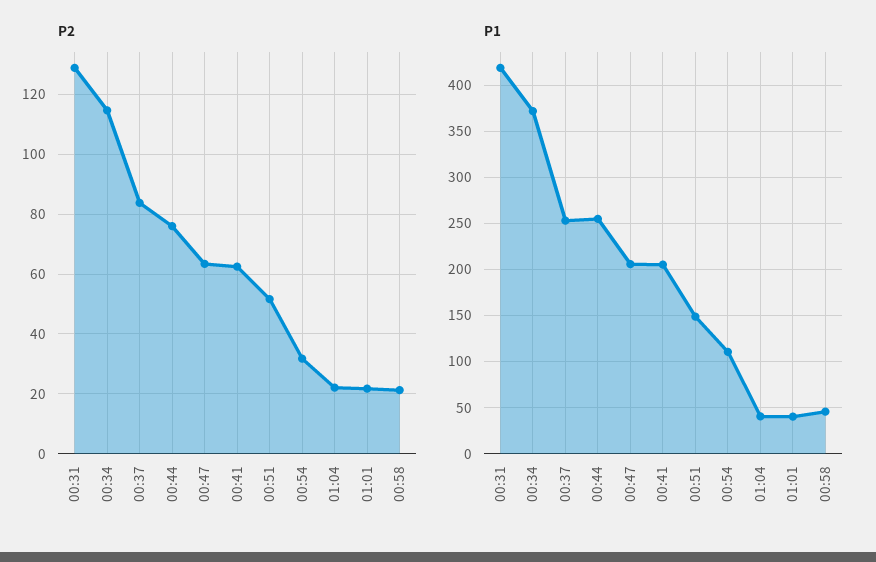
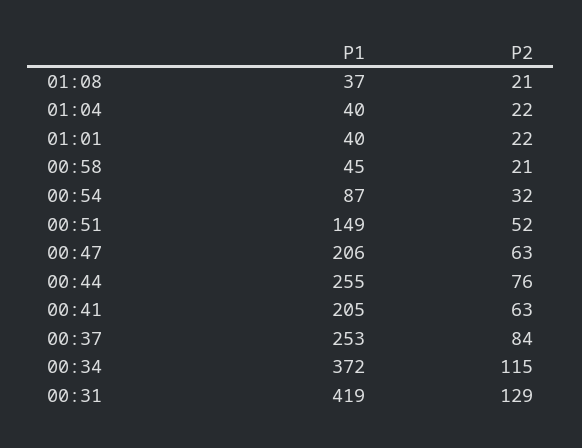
  {
    "P2": {
      "00:31": 129,
      "00:34": 115,
      "00:37": 84,
      "00:44": 76,
      "00:47": 63,
      "00:41": 63,
      "00:51": 52,
      "00:54": 32,
      "01:04": 22,
      "01:01": 22,
-     "00:58": 21
+     "00:58": 21,
+     "01:08": 21
    },
    "P1": {
      "00:31": 419,
      "00:34": 372,
      "00:37": 253,
      "00:44": 255,
      "00:47": 206,
      "00:41": 205,
      "00:51": 149,
-     "00:54": 110,
+     "00:54": 87,
      "01:04": 40,
      "01:01": 40,
-     "00:58": 45
+     "00:58": 45,
+     "01:08": 37
    }
  }

